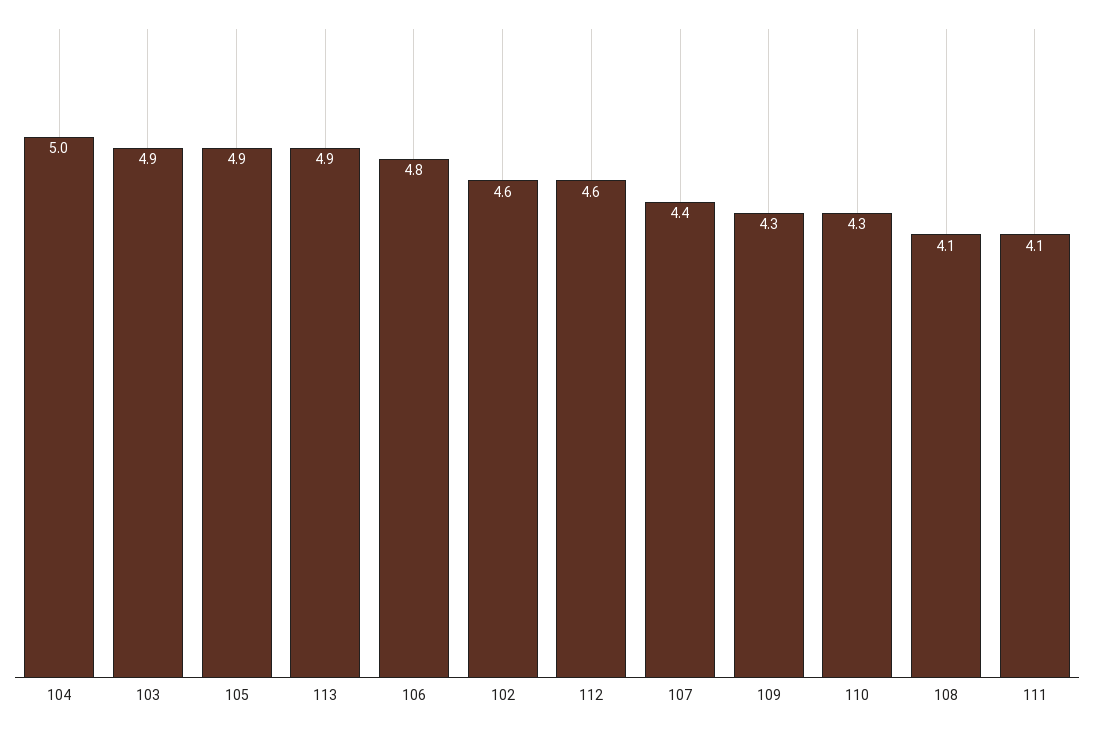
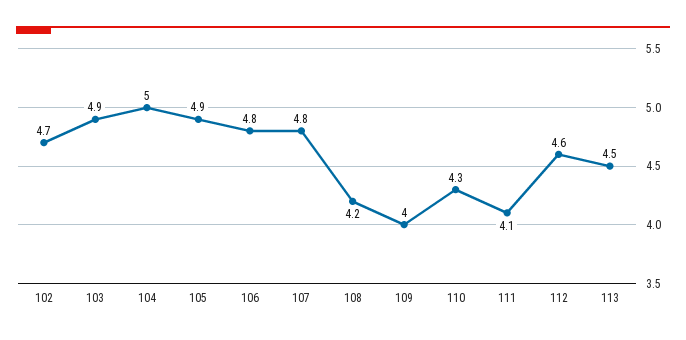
  {
    "104": 5,
    "103": 4.9,
    "105": 4.9,
-   "113": 4.9,
+   "113": 4.5,
    "106": 4.8,
-   "102": 4.6,
+   "102": 4.7,
    "112": 4.6,
-   "107": 4.4,
+   "107": 4.8,
-   "109": 4.3,
+   "109": 4,
    "110": 4.3,
-   "108": 4.1,
+   "108": 4.2,
    "111": 4.1
  }

